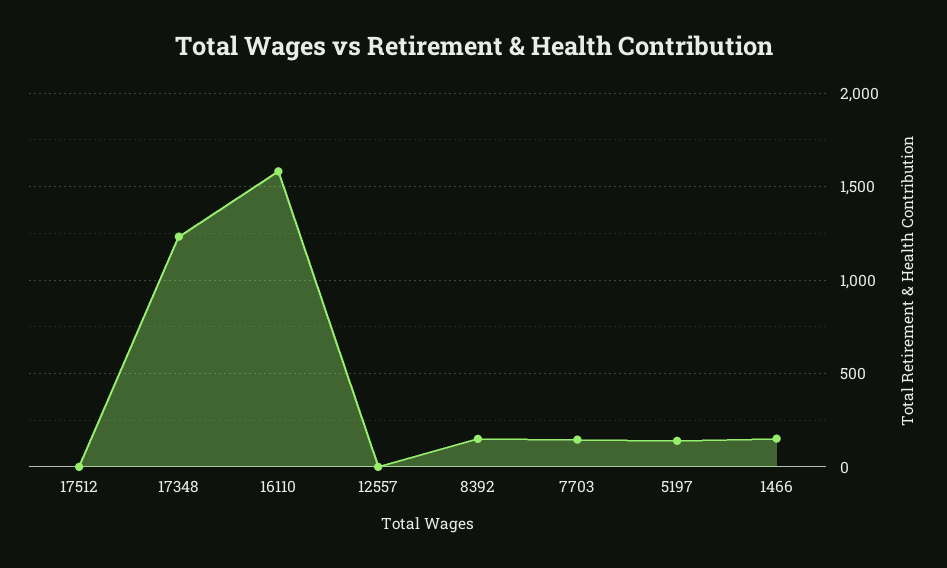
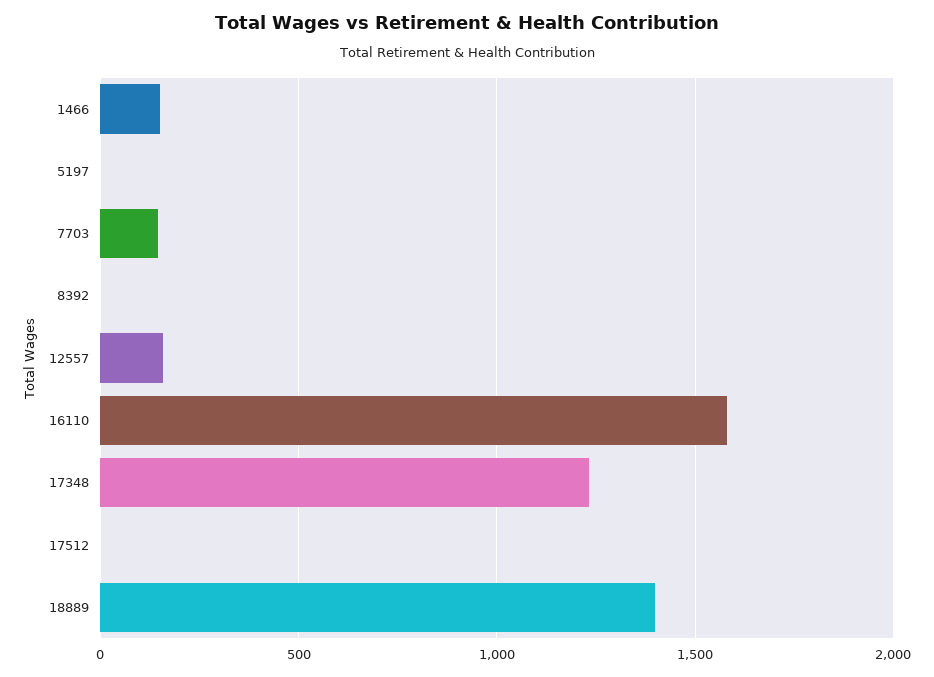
  {
    "17512": 0,
    "17348": 1250,
    "16110": 1600,
-   "12557": 0,
+   "12557": 150,
-   "8392": 150,
+   "8392": 0,
    "7703": 150,
-   "5197": 150,
+   "5197": 0,
-   "1466": 150
+   "1466": 150,
+   "18889": 1400
  }

